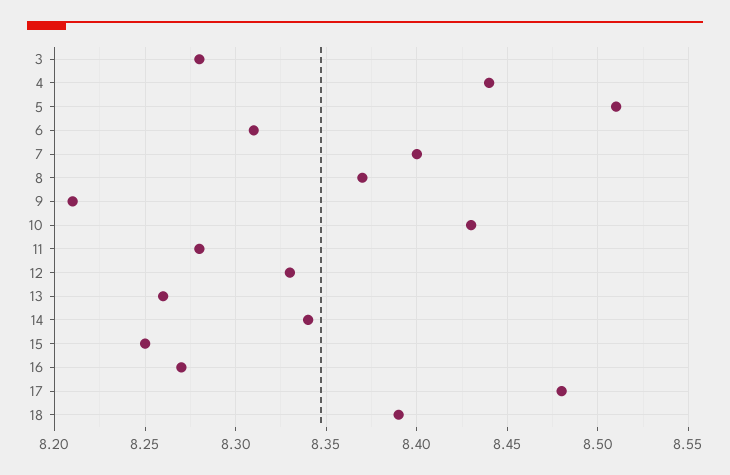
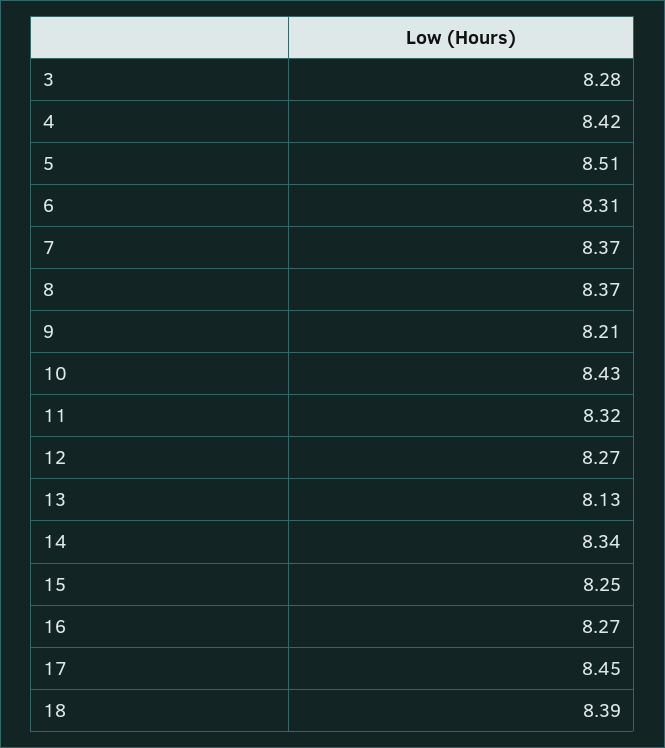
  {
    "3": 8.28,
-   "4": 8.44,
+   "4": 8.42,
    "5": 8.51,
    "6": 8.31,
-   "7": 8.4,
+   "7": 8.37,
    "8": 8.37,
    "9": 8.21,
    "10": 8.43,
-   "11": 8.28,
+   "11": 8.32,
-   "12": 8.33,
+   "12": 8.27,
-   "13": 8.26,
+   "13": 8.13,
    "14": 8.34,
    "15": 8.25,
    "16": 8.27,
-   "17": 8.48,
+   "17": 8.45,
    "18": 8.39
  }

